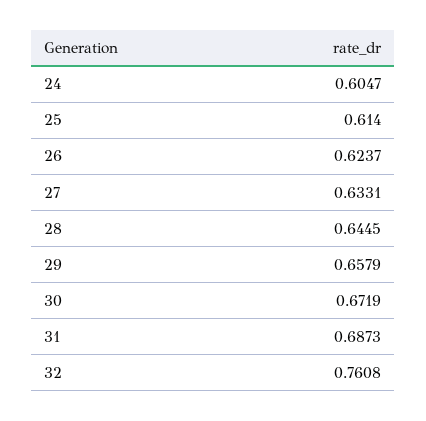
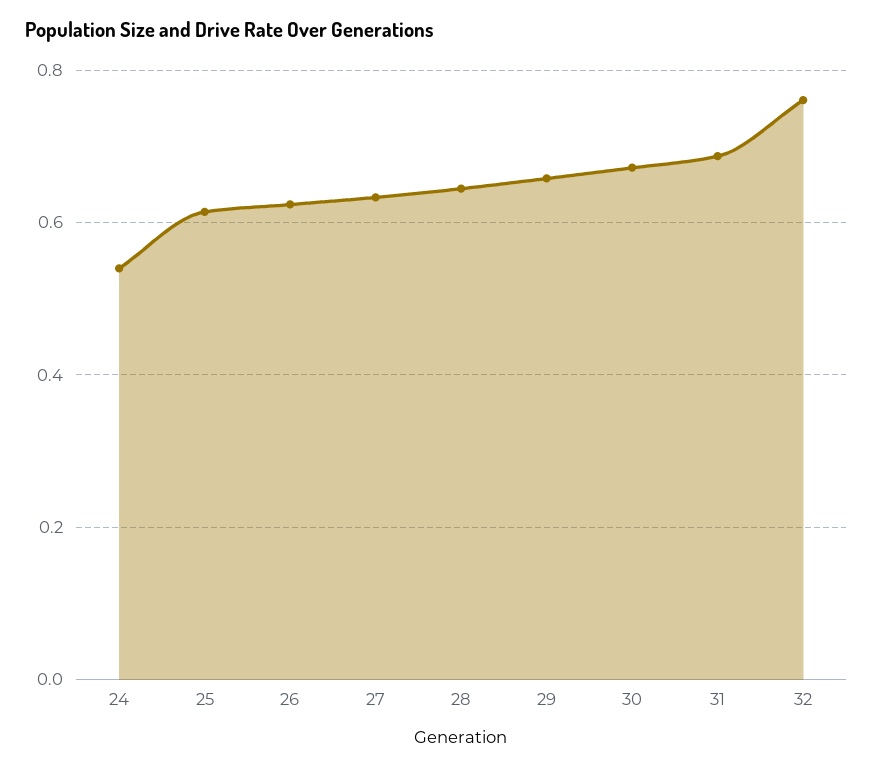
  {
-   "24": 0.6047,
+   "24": 0.54,
    "25": 0.614,
    "26": 0.6237,
    "27": 0.6331,
    "28": 0.6445,
    "29": 0.6579,
    "30": 0.6719,
    "31": 0.6873,
    "32": 0.7608
  }

